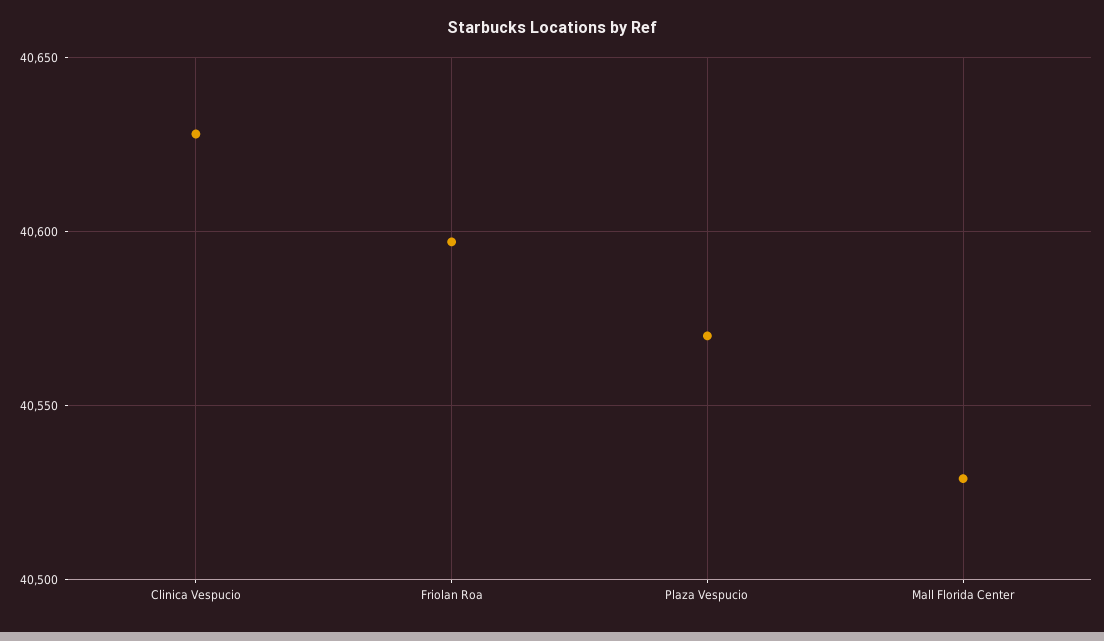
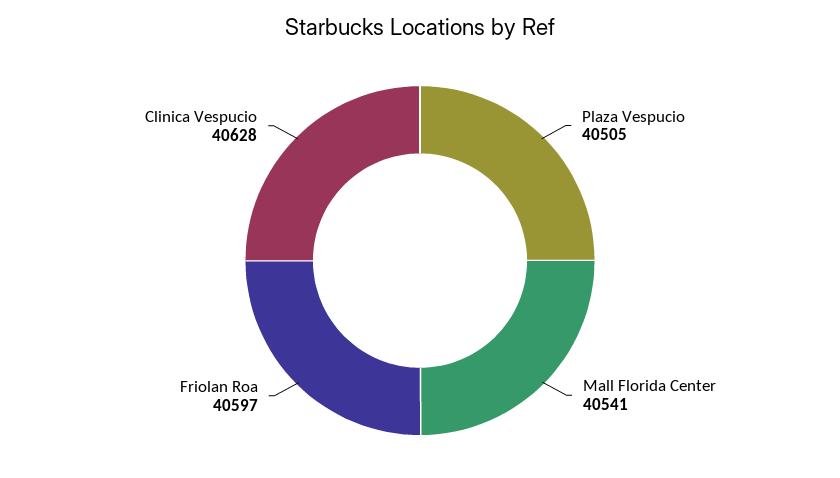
  {
    "Clinica Vespucio": 40628,
    "Friolan Roa": 40597,
-   "Plaza Vespucio": 40570,
+   "Plaza Vespucio": 40505,
-   "Mall Florida Center": 40530
+   "Mall Florida Center": 40541
  }

